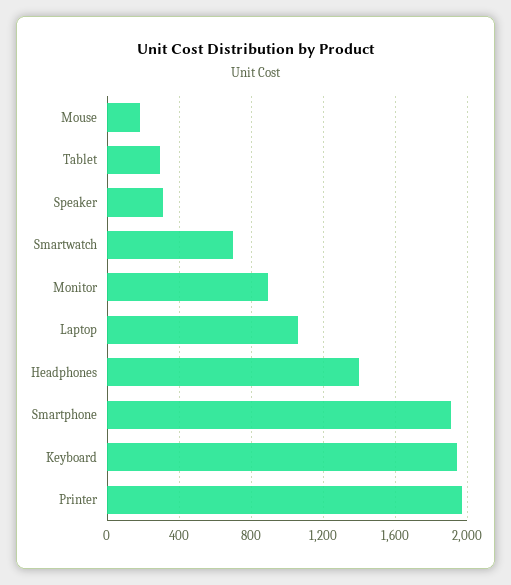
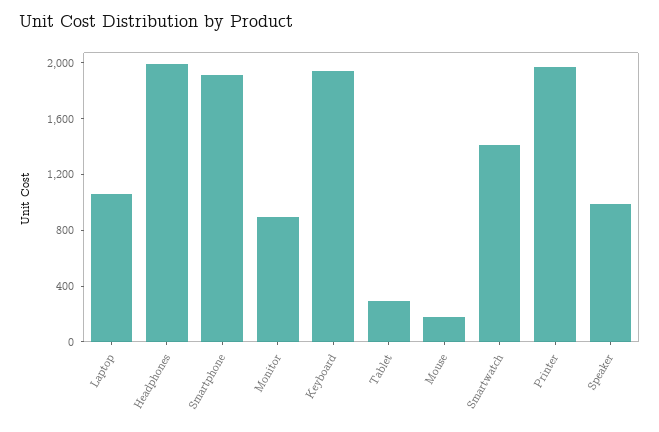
  {
    "Mouse": 200,
    "Tablet": 300,
-   "Speaker": 300,
+   "Speaker": 1000,
-   "Smartwatch": 700,
+   "Smartwatch": 1400,
    "Monitor": 900,
    "Laptop": 1050,
-   "Headphones": 1400,
+   "Headphones": 2000,
    "Smartphone": 1900,
    "Keyboard": 1950,
    "Printer": 1950
  }

